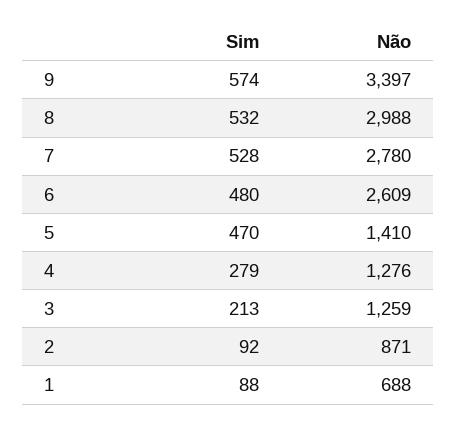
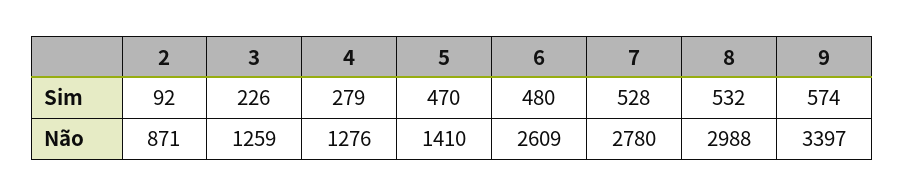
  {
    "Sim": {
      "9": 574,
      "8": 532,
      "7": 528,
      "6": 480,
      "5": 470,
      "4": 279,
-     "3": 213,
+     "3": 226,
-     "2": 92,
+     "2": 92
-     "1": 88
    },
    "Não": {
      "9": 3397,
      "8": 2988,
      "7": 2780,
      "6": 2609,
      "5": 1410,
      "4": 1276,
      "3": 1259,
-     "2": 871,
+     "2": 871
-     "1": 688
    }
  }

